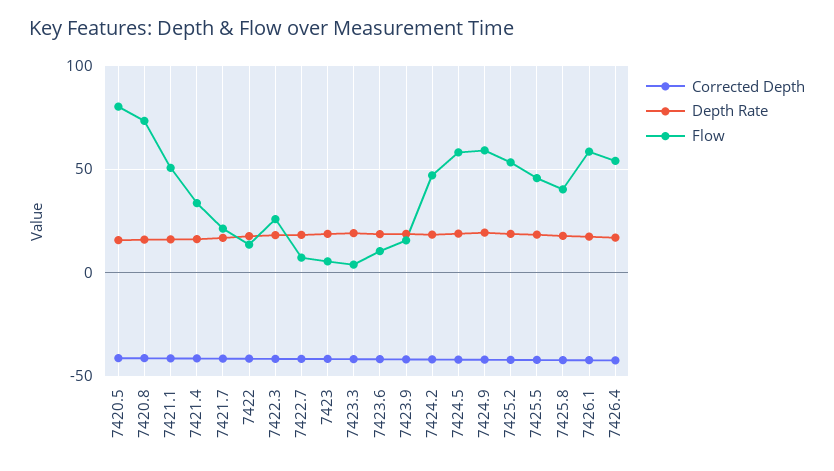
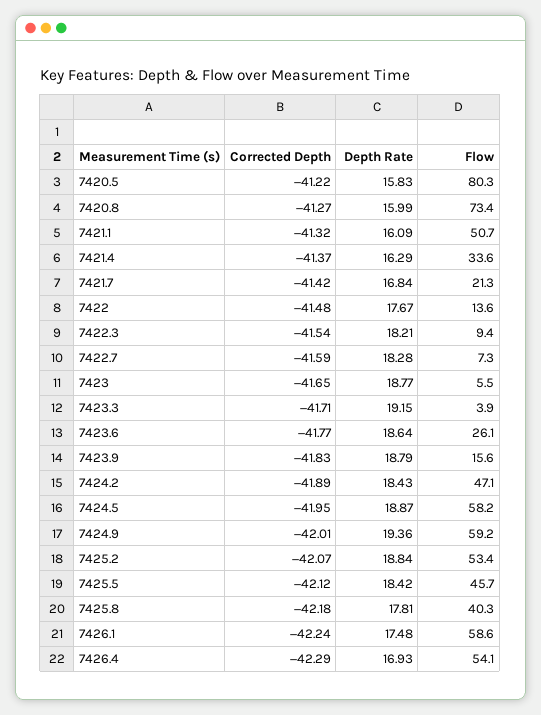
  {
    "Corrected Depth": {
      "7420.5": -41.22,
      "7420.8": -41.27,
      "7421.1": -41.32,
      "7421.4": -41.37,
      "7421.7": -41.42,
      "7422": -41.48,
      "7422.3": -41.54,
      "7422.7": -41.59,
      "7423": -41.65,
      "7423.3": -41.71,
      "7423.6": -41.77,
      "7423.9": -41.83,
      "7424.2": -41.89,
      "7424.5": -41.95,
      "7424.9": -42.01,
      "7425.2": -42.07,
      "7425.5": -42.12,
      "7425.8": -42.18,
      "7426.1": -42.24,
      "7426.4": -42.29
    },
    "Depth Rate": {
      "7420.5": 15.83,
      "7420.8": 15.99,
      "7421.1": 16.09,
      "7421.4": 16.29,
      "7421.7": 16.84,
      "7422": 17.67,
      "7422.3": 18.21,
      "7422.7": 18.28,
      "7423": 18.77,
      "7423.3": 19.15,
      "7423.6": 18.64,
      "7423.9": 18.79,
      "7424.2": 18.43,
      "7424.5": 18.87,
      "7424.9": 19.36,
      "7425.2": 18.84,
      "7425.5": 18.42,
      "7425.8": 17.81,
      "7426.1": 17.48,
      "7426.4": 16.93
    },
    "Flow": {
      "7420.5": 80.3,
      "7420.8": 73.4,
      "7421.1": 50.7,
      "7421.4": 33.6,
      "7421.7": 21.3,
      "7422": 13.6,
-     "7422.3": 25,
+     "7422.3": 9.4,
      "7422.7": 7.3,
      "7423": 5.5,
      "7423.3": 3.9,
-     "7423.6": 10,
+     "7423.6": 26.1,
      "7423.9": 15.6,
      "7424.2": 47.1,
      "7424.5": 58.2,
      "7424.9": 59.2,
      "7425.2": 53.4,
      "7425.5": 45.7,
      "7425.8": 40.3,
      "7426.1": 58.6,
      "7426.4": 54.1
    }
  }

